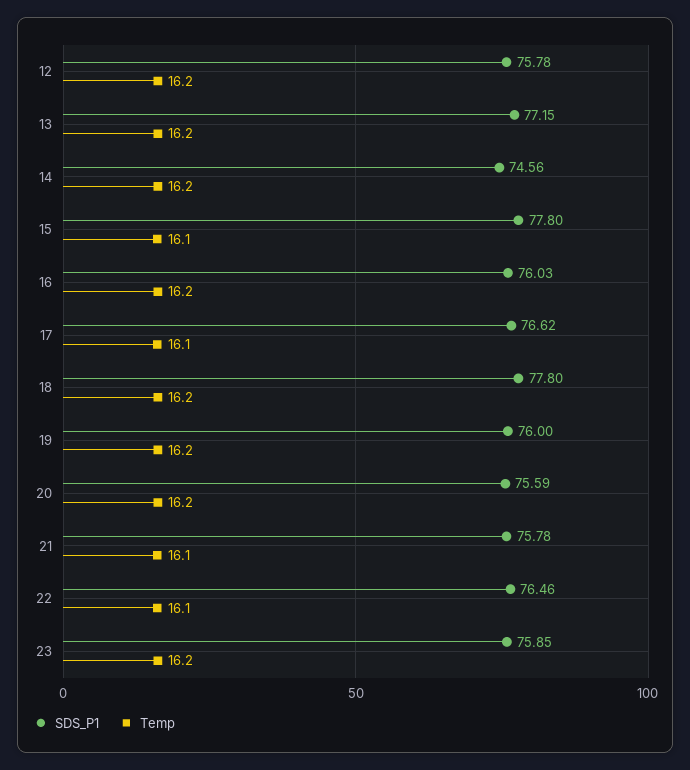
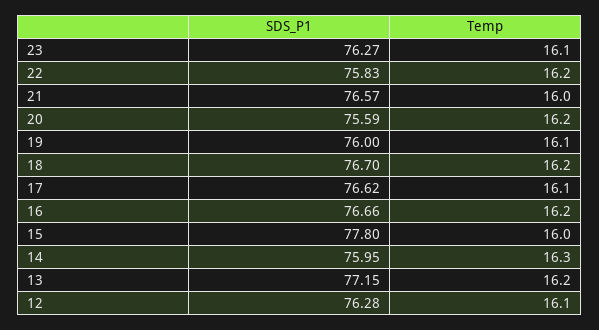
  {
    "SDS_P1": {
-     "12": 75.78,
+     "12": 76.28,
      "13": 77.15,
-     "14": 74.56,
+     "14": 75.95,
      "15": 77.8,
-     "16": 76.03,
+     "16": 76.66,
      "17": 76.62,
-     "18": 77.8,
+     "18": 76.7,
      "19": 76,
      "20": 75.59,
-     "21": 75.78,
+     "21": 76.57,
-     "22": 76.46,
+     "22": 75.83,
-     "23": 75.85
+     "23": 76.27
    },
    "Temp": {
-     "12": 16.2,
+     "12": 16.1,
      "13": 16.2,
-     "14": 16.2,
+     "14": 16.3,
-     "15": 16.1,
+     "15": 16,
      "16": 16.2,
      "17": 16.1,
      "18": 16.2,
-     "19": 16.2,
+     "19": 16.1,
      "20": 16.2,
-     "21": 16.1,
+     "21": 16,
-     "22": 16.1,
+     "22": 16.2,
-     "23": 16.2
+     "23": 16.1
    }
  }

